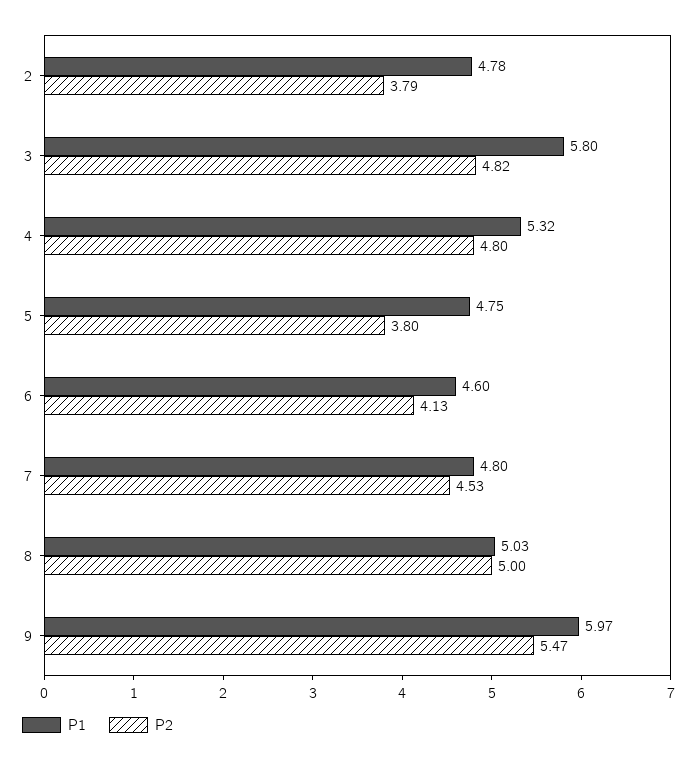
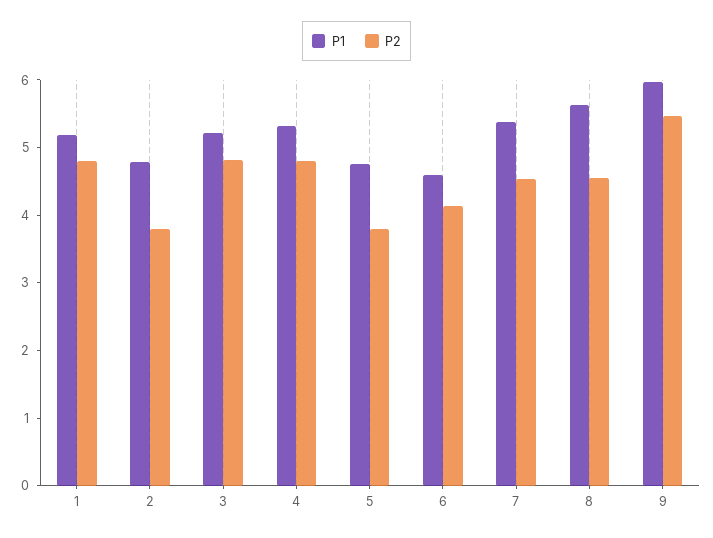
  {
    "P1": {
      "2": 4.78,
-     "3": 5.8,
+     "3": 5.2,
      "4": 5.32,
      "5": 4.75,
      "6": 4.6,
-     "7": 4.8,
+     "7": 5.4,
-     "8": 5.03,
+     "8": 5.6,
-     "9": 5.97
+     "9": 5.97,
+     "1": 5.2
    },
    "P2": {
      "2": 3.79,
      "3": 4.82,
      "4": 4.8,
      "5": 3.8,
      "6": 4.13,
      "7": 4.53,
-     "8": 5,
+     "8": 4.6,
-     "9": 5.47
+     "9": 5.47,
+     "1": 4.8
    }
  }

